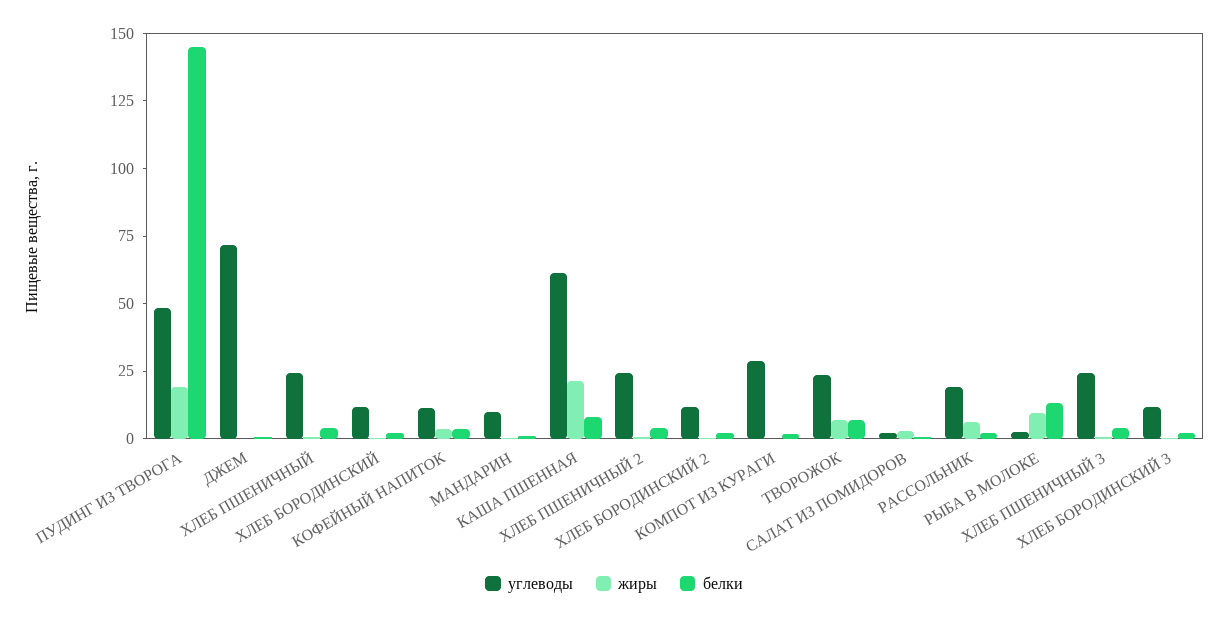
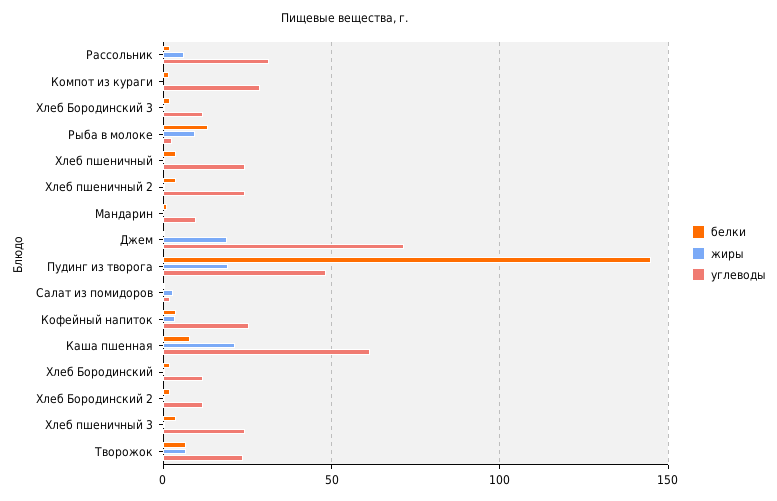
  {
    "углеводы": {
      "ПУДИНГ ИЗ ТВОРОГА": 50,
      "ДЖЕМ": 70,
      "ХЛЕБ ПШЕНИЧНЫЙ": 25,
      "ХЛЕБ БОРОДИНСКИЙ": 10,
-     "КОФЕЙНЫЙ НАПИТОК": 10,
+     "КОФЕЙНЫЙ НАПИТОК": 25,
      "МАНДАРИН": 10,
      "КАША ПШЕННАЯ": 60,
      "ХЛЕБ ПШЕНИЧНЫЙ 2": 25,
      "ХЛЕБ БОРОДИНСКИЙ 2": 10,
      "КОМПОТ ИЗ КУРАГИ": 30,
      "ТВОРОЖОК": 25,
      "САЛАТ ИЗ ПОМИДОРОВ": 0,
-     "РАССОЛЬНИК": 20,
+     "РАССОЛЬНИК": 30,
      "РЫБА В МОЛОКЕ": 5,
      "ХЛЕБ ПШЕНИЧНЫЙ 3": 25,
      "ХЛЕБ БОРОДИНСКИЙ 3": 10
    },
    "жиры": {
      "ПУДИНГ ИЗ ТВОРОГА": 20,
-     "ДЖЕМ": 0,
+     "ДЖЕМ": 20,
      "ХЛЕБ ПШЕНИЧНЫЙ": 0,
      "ХЛЕБ БОРОДИНСКИЙ": 0,
      "КОФЕЙНЫЙ НАПИТОК": 5,
      "МАНДАРИН": 0,
      "КАША ПШЕННАЯ": 20,
      "ХЛЕБ ПШЕНИЧНЫЙ 2": 0,
      "ХЛЕБ БОРОДИНСКИЙ 2": 0,
      "КОМПОТ ИЗ КУРАГИ": 0,
      "ТВОРОЖОК": 5,
      "САЛАТ ИЗ ПОМИДОРОВ": 5,
      "РАССОЛЬНИК": 5,
      "РЫБА В МОЛОКЕ": 10,
      "ХЛЕБ ПШЕНИЧНЫЙ 3": 0,
      "ХЛЕБ БОРОДИНСКИЙ 3": 0
    },
    "белки": {
      "ПУДИНГ ИЗ ТВОРОГА": 145,
      "ДЖЕМ": 0,
      "ХЛЕБ ПШЕНИЧНЫЙ": 5,
      "ХЛЕБ БОРОДИНСКИЙ": 0,
      "КОФЕЙНЫЙ НАПИТОК": 5,
      "МАНДАРИН": 0,
      "КАША ПШЕННАЯ": 10,
      "ХЛЕБ ПШЕНИЧНЫЙ 2": 5,
      "ХЛЕБ БОРОДИНСКИЙ 2": 0,
      "КОМПОТ ИЗ КУРАГИ": 0,
      "ТВОРОЖОК": 5,
      "САЛАТ ИЗ ПОМИДОРОВ": 0,
      "РАССОЛЬНИК": 0,
      "РЫБА В МОЛОКЕ": 15,
      "ХЛЕБ ПШЕНИЧНЫЙ 3": 5,
      "ХЛЕБ БОРОДИНСКИЙ 3": 0
    }
  }

